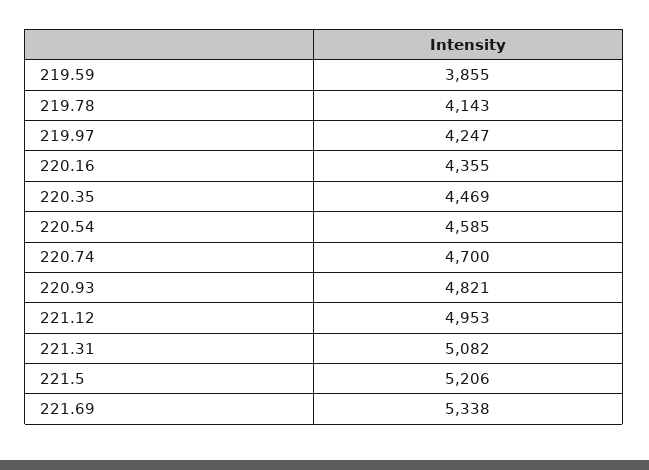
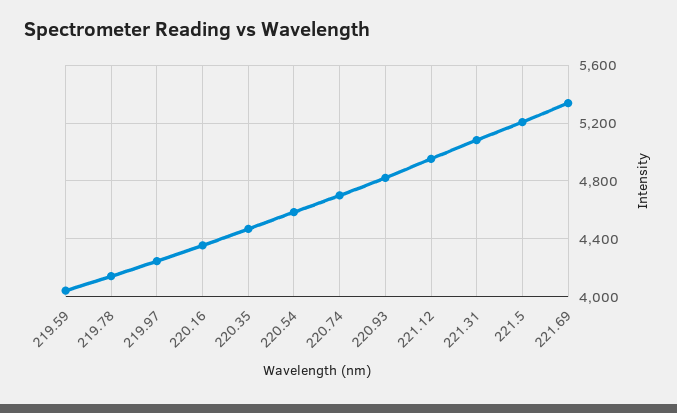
  {
-   "219.59": 3855,
+   "219.59": 4050,
    "219.78": 4143,
    "219.97": 4247,
    "220.16": 4355,
    "220.35": 4469,
    "220.54": 4585,
    "220.74": 4700,
    "220.93": 4821,
    "221.12": 4953,
    "221.31": 5082,
    "221.5": 5206,
    "221.69": 5338
  }

